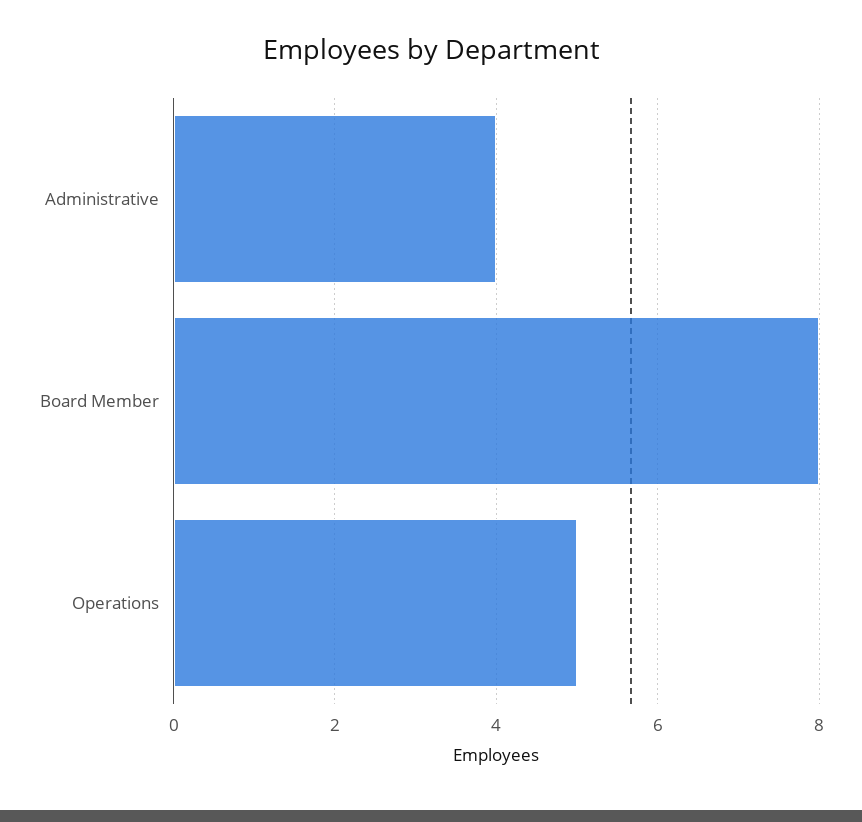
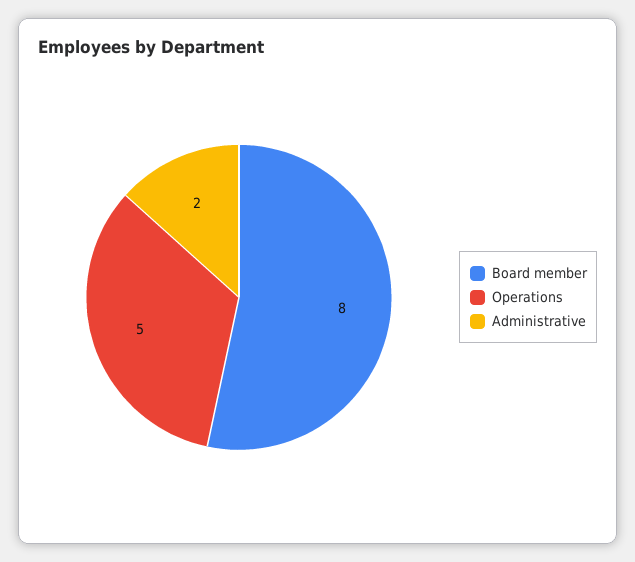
  {
-   "Administrative": 4,
+   "Administrative": 2,
    "Board Member": 8,
    "Operations": 5
  }

